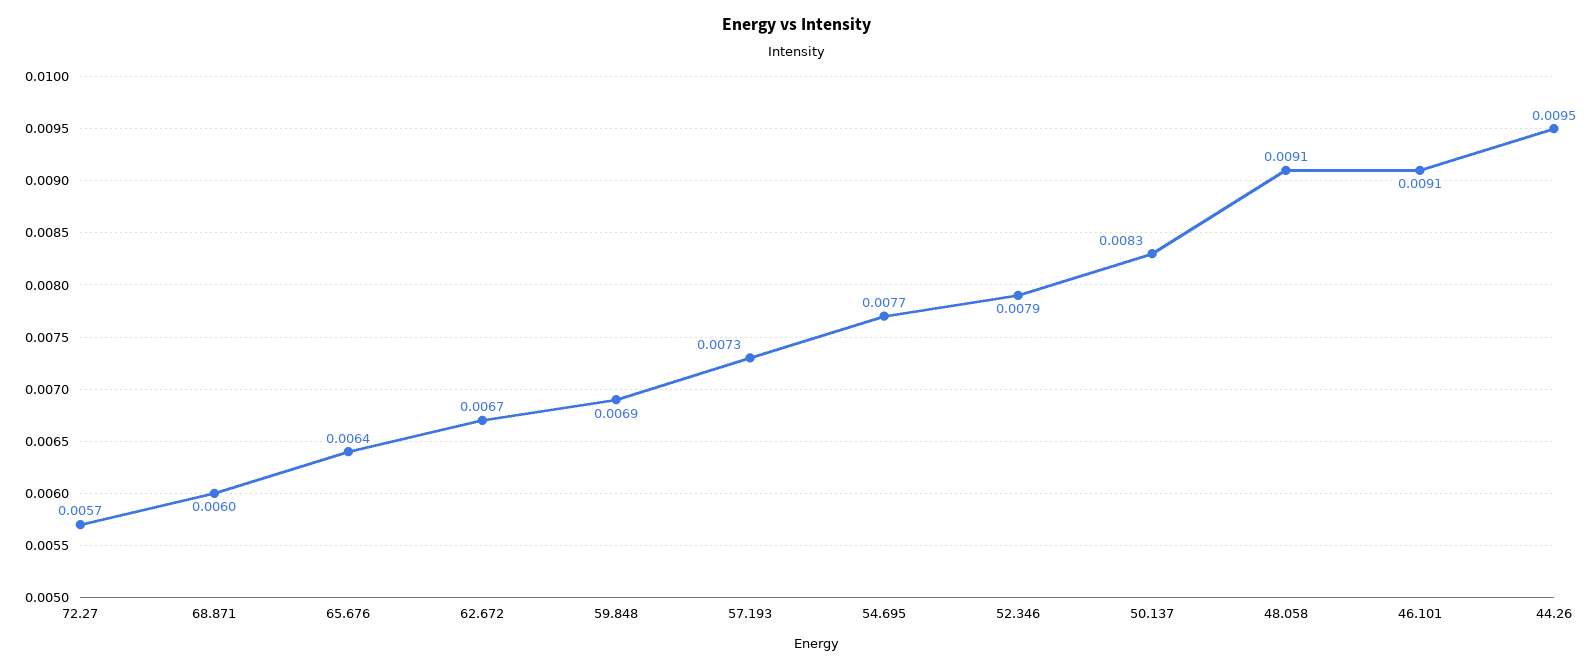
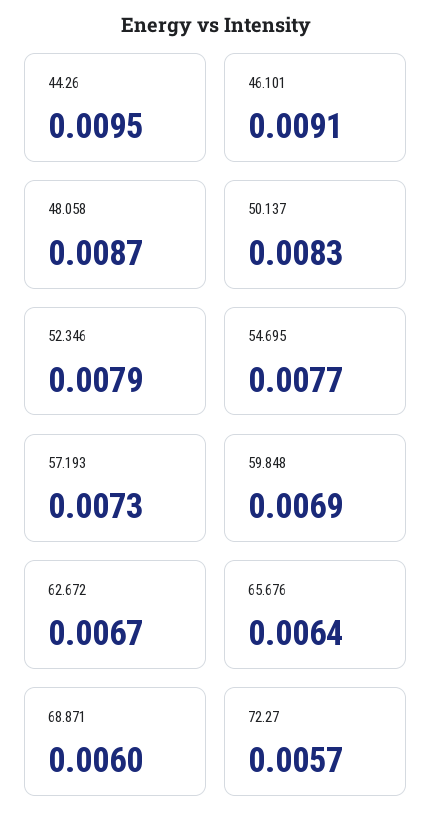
  {
    "72.27": 0.0057,
    "68.871": 0.006,
    "65.676": 0.0064,
    "62.672": 0.0067,
    "59.848": 0.0069,
    "57.193": 0.0073,
    "54.695": 0.0077,
    "52.346": 0.0079,
    "50.137": 0.0083,
-   "48.058": 0.0091,
+   "48.058": 0.0087,
    "46.101": 0.0091,
    "44.26": 0.0095
  }

